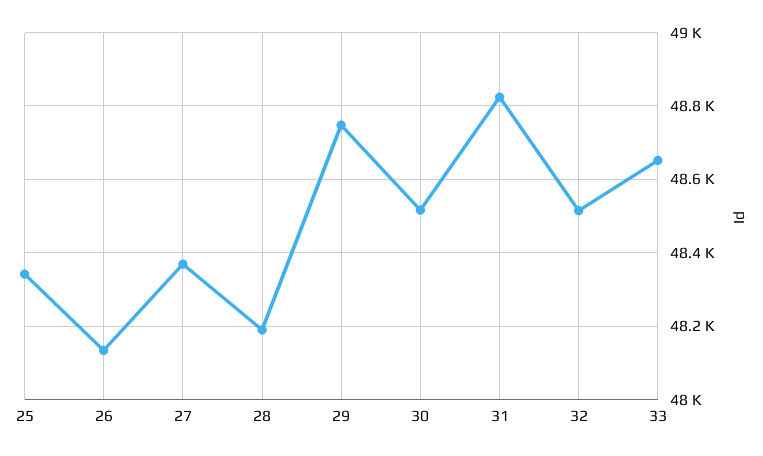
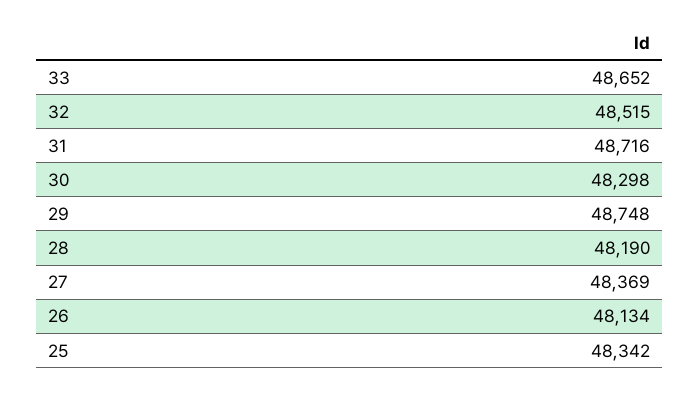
  {
    "25": 48342,
    "26": 48134,
    "27": 48369,
    "28": 48190,
    "29": 48748,
-   "30": 48520,
+   "30": 48298,
-   "31": 48820,
+   "31": 48716,
    "32": 48515,
    "33": 48652
  }

